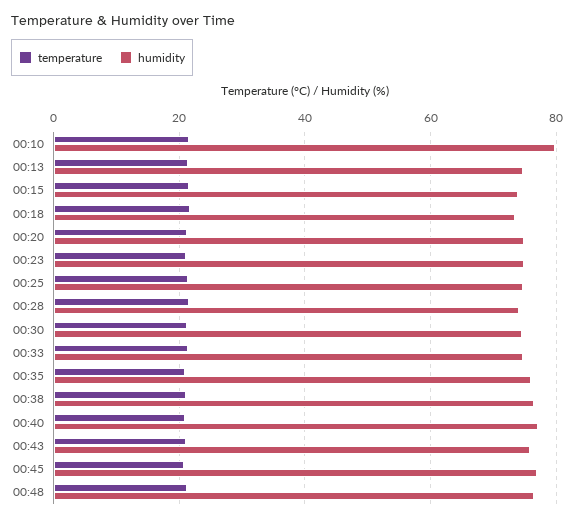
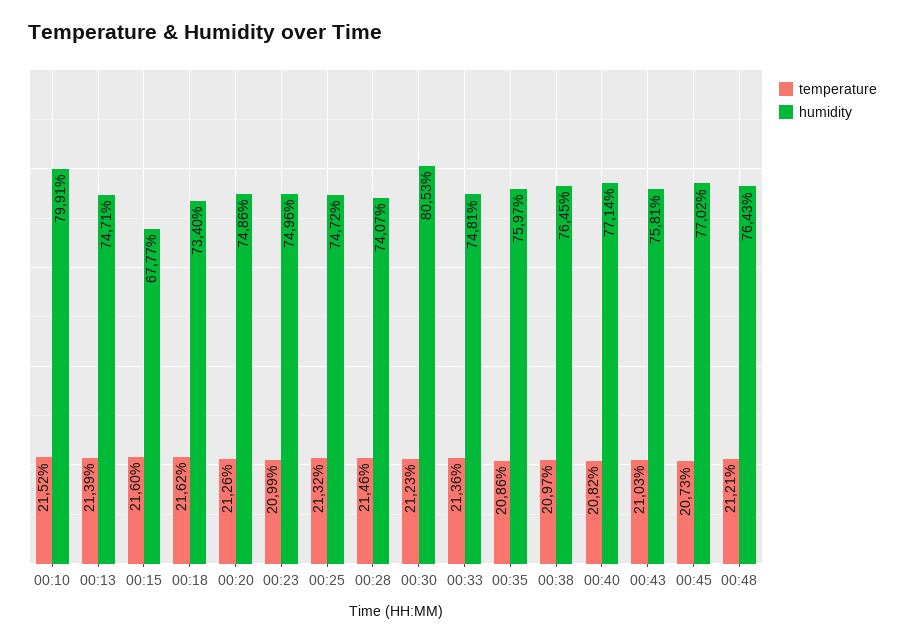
  {
    "temperature": {
      "00:10": 21.52,
      "00:13": 21.39,
      "00:15": 21.6,
      "00:18": 21.62,
      "00:20": 21.26,
      "00:23": 20.99,
      "00:25": 21.32,
      "00:28": 21.46,
      "00:30": 21.23,
      "00:33": 21.36,
      "00:35": 20.86,
      "00:38": 20.97,
      "00:40": 20.82,
      "00:43": 21.03,
      "00:45": 20.73,
      "00:48": 21.21
    },
    "humidity": {
      "00:10": 79.91,
      "00:13": 74.71,
-     "00:15": 74,
+     "00:15": 67.77,
      "00:18": 73.4,
      "00:20": 74.86,
      "00:23": 74.96,
      "00:25": 74.72,
      "00:28": 74.07,
-     "00:30": 74,
+     "00:30": 80.53,
      "00:33": 74.81,
      "00:35": 75.97,
      "00:38": 76.45,
      "00:40": 77.14,
      "00:43": 75.81,
      "00:45": 77.02,
      "00:48": 76.43
    }
  }

